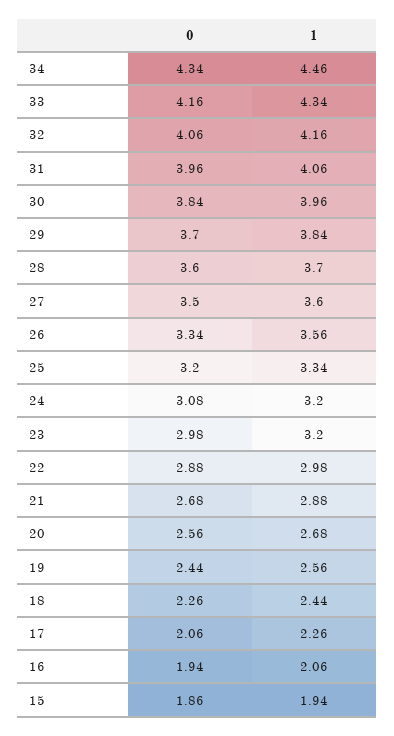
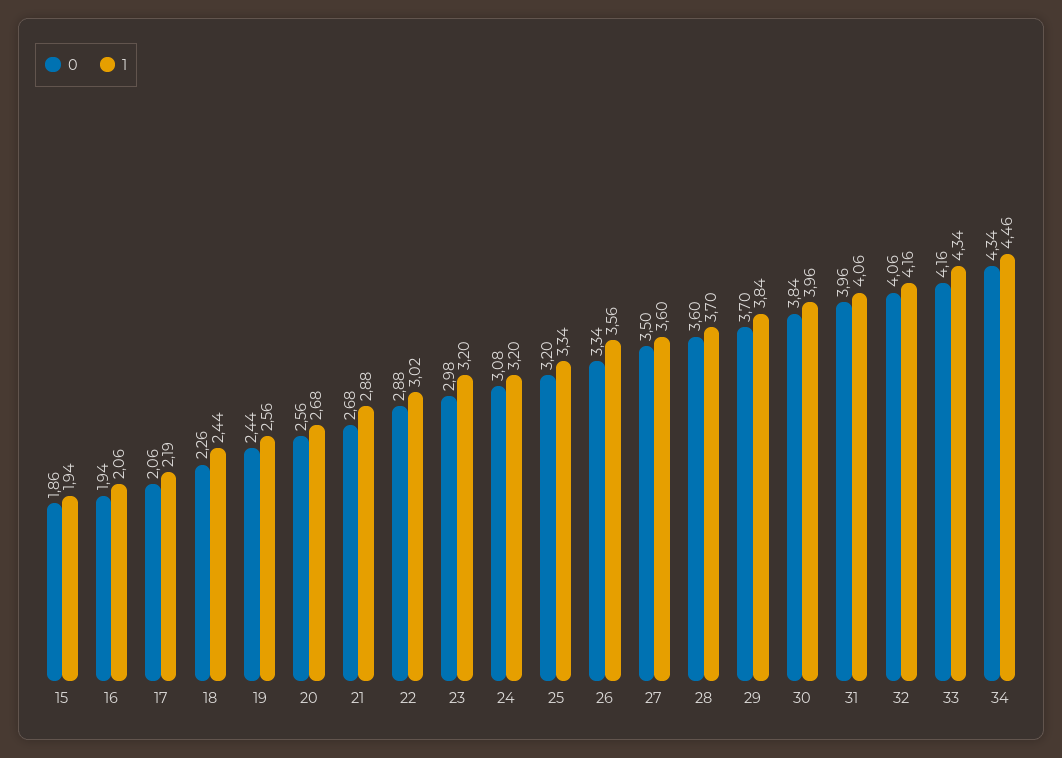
  {
    "0": {
      "34": 4.34,
      "33": 4.16,
      "32": 4.06,
      "31": 3.96,
      "30": 3.84,
      "29": 3.7,
      "28": 3.6,
      "27": 3.5,
      "26": 3.34,
      "25": 3.2,
      "24": 3.08,
      "23": 2.98,
      "22": 2.88,
      "21": 2.68,
      "20": 2.56,
      "19": 2.44,
      "18": 2.26,
      "17": 2.06,
      "16": 1.94,
      "15": 1.86
    },
    "1": {
      "34": 4.46,
      "33": 4.34,
      "32": 4.16,
      "31": 4.06,
      "30": 3.96,
      "29": 3.84,
      "28": 3.7,
      "27": 3.6,
      "26": 3.56,
      "25": 3.34,
      "24": 3.2,
      "23": 3.2,
-     "22": 2.98,
+     "22": 3.02,
      "21": 2.88,
      "20": 2.68,
      "19": 2.56,
      "18": 2.44,
-     "17": 2.26,
+     "17": 2.19,
      "16": 2.06,
      "15": 1.94
    }
  }

